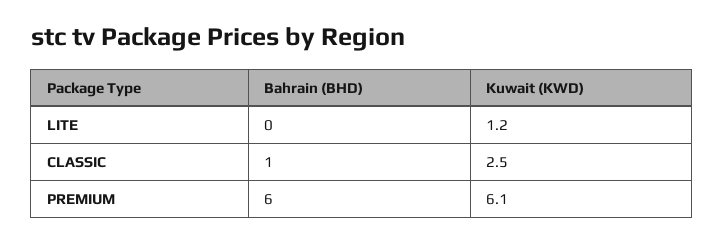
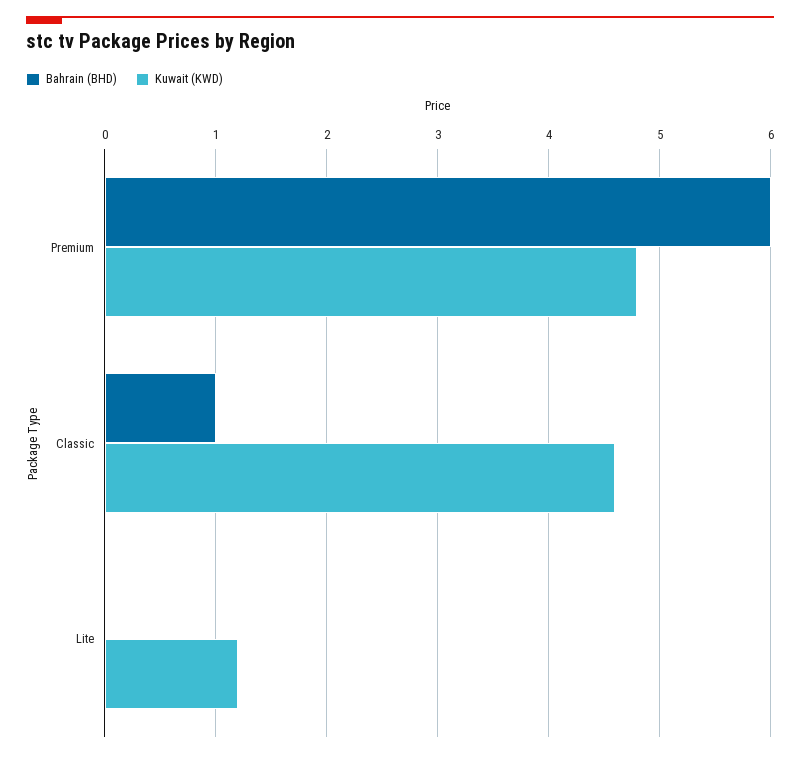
  {
    "Bahrain (BHD)": {
      "LITE": 0,
      "CLASSIC": 1,
      "PREMIUM": 6
    },
    "Kuwait (KWD)": {
      "LITE": 1.2,
-     "CLASSIC": 2.5,
+     "CLASSIC": 4.6,
-     "PREMIUM": 6.1
+     "PREMIUM": 4.8
    }
  }

